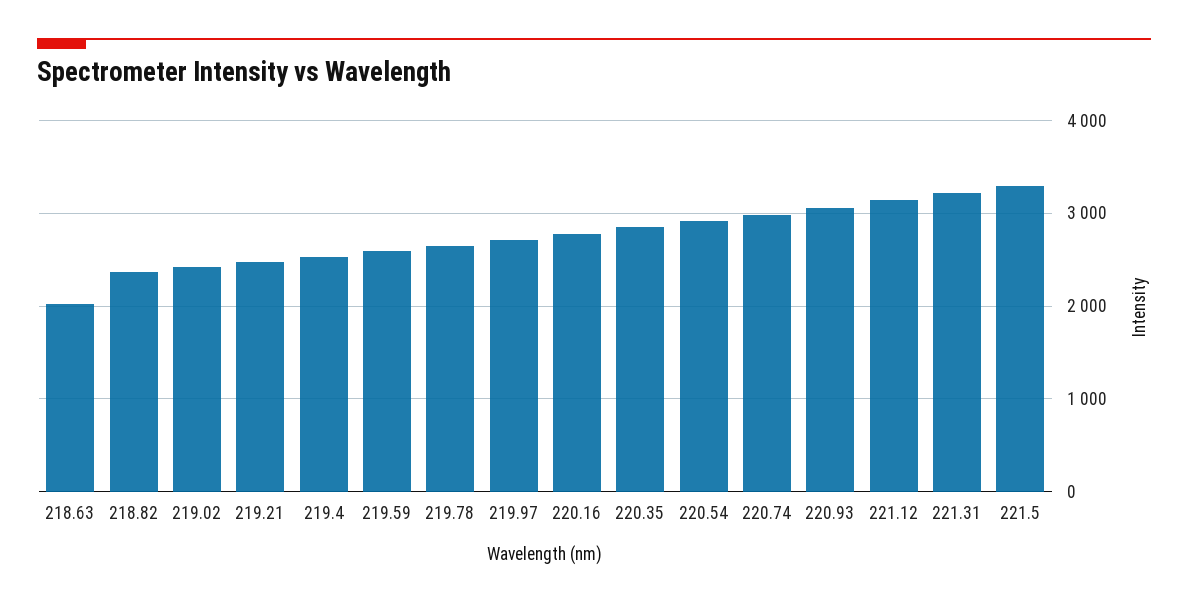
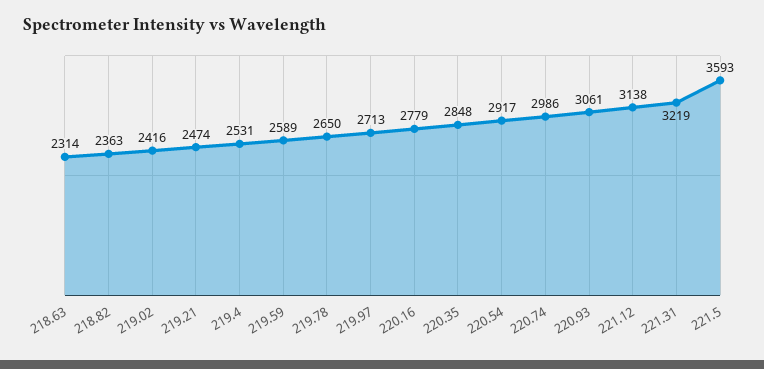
  {
-   "218.63": 2000,
+   "218.63": 2314,
    "218.82": 2363,
    "219.02": 2416,
    "219.21": 2474,
    "219.4": 2531,
    "219.59": 2589,
    "219.78": 2650,
    "219.97": 2713,
    "220.16": 2779,
    "220.35": 2848,
    "220.54": 2917,
    "220.74": 2986,
    "220.93": 3061,
    "221.12": 3138,
    "221.31": 3219,
-   "221.5": 3300
+   "221.5": 3593
  }

